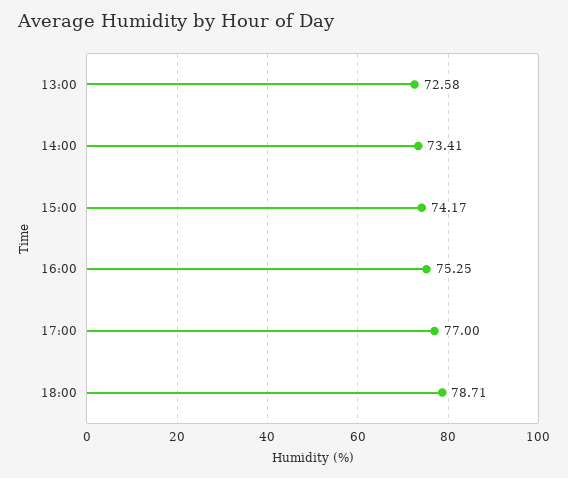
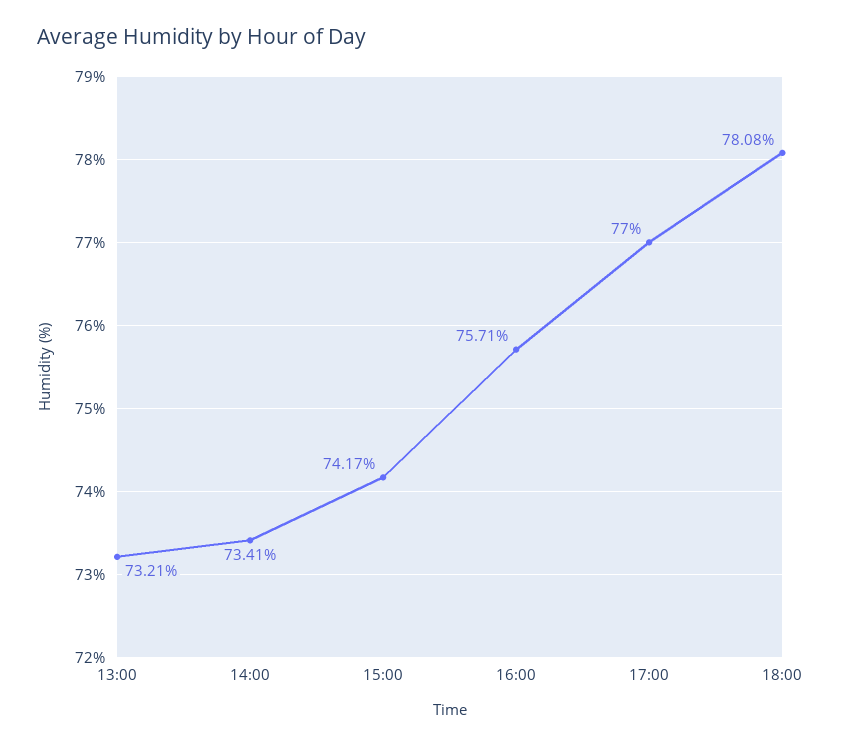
  {
-   "13:00": 72.58,
+   "13:00": 73.21,
    "14:00": 73.41,
    "15:00": 74.17,
-   "16:00": 75.25,
+   "16:00": 75.71,
    "17:00": 77,
-   "18:00": 78.71
+   "18:00": 78.08
  }

